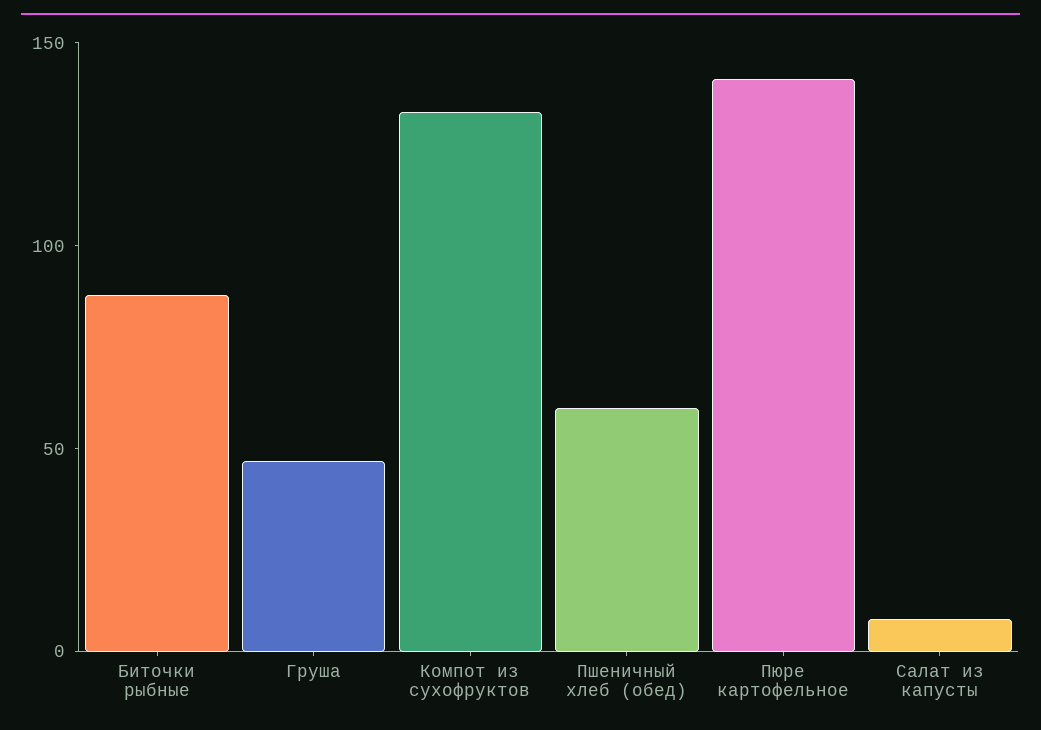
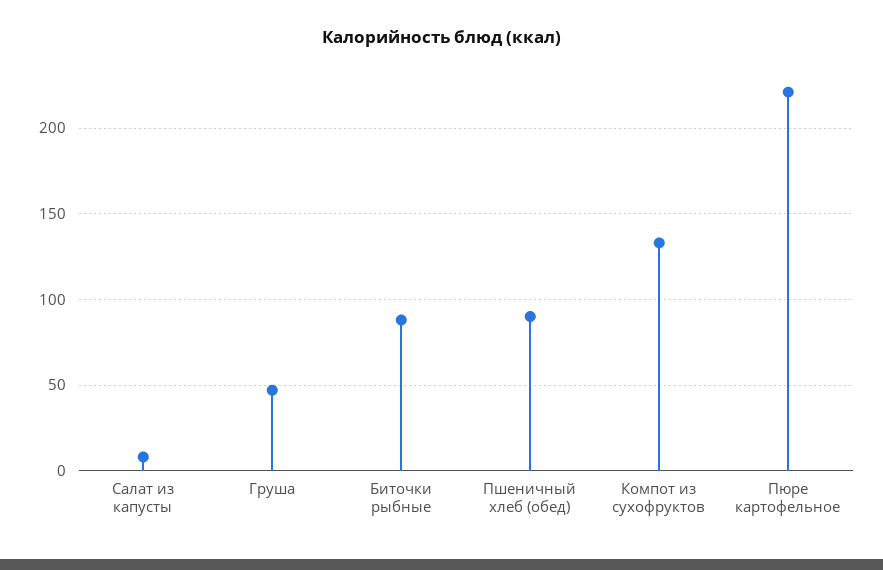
  {
    "Биточки рыбные": 90,
    "Груша": 45,
    "Компот из сухофруктов": 135,
-   "Пшеничный хлеб (обед)": 60,
+   "Пшеничный хлеб (обед)": 90,
-   "Пюре картофельное": 140,
+   "Пюре картофельное": 220,
    "Салат из капусты": 10
  }

